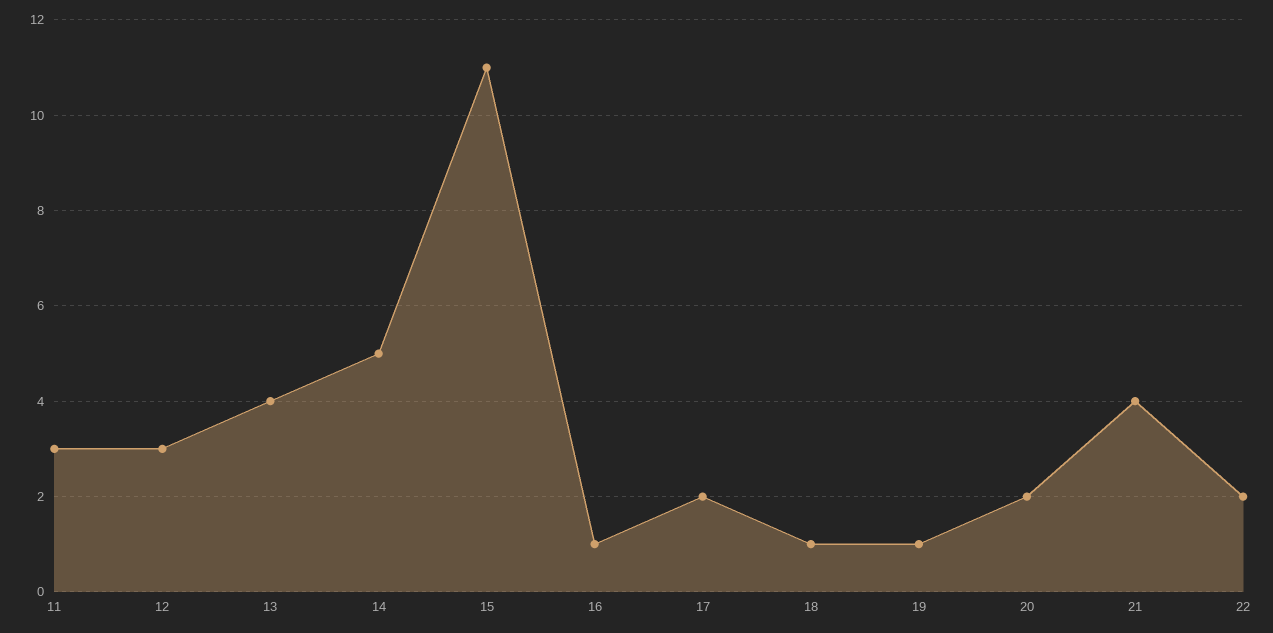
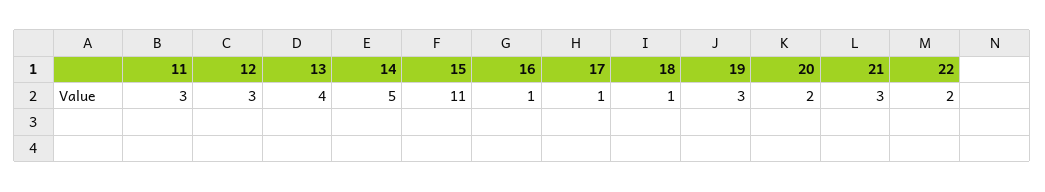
  {
    "11": 3,
    "12": 3,
    "13": 4,
    "14": 5,
    "15": 11,
    "16": 1,
-   "17": 2,
+   "17": 1,
    "18": 1,
-   "19": 1,
+   "19": 3,
    "20": 2,
-   "21": 4,
+   "21": 3,
    "22": 2
  }

